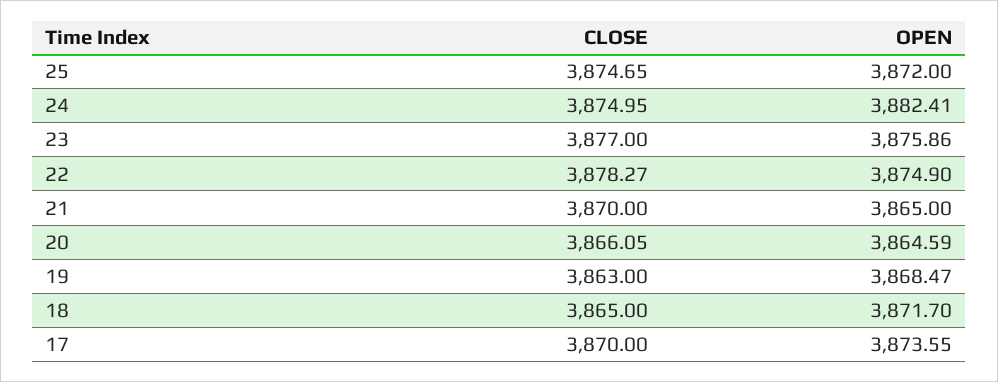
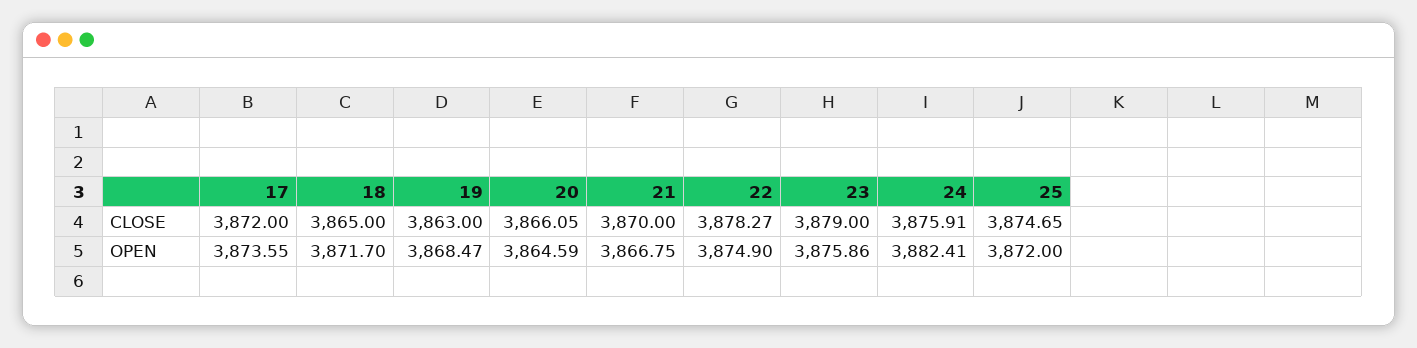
  {
    "CLOSE": {
      "25": 3874.65,
-     "24": 3874.95,
+     "24": 3875.91,
-     "23": 3877,
+     "23": 3879,
      "22": 3878.27,
      "21": 3870,
      "20": 3866.05,
      "19": 3863,
      "18": 3865,
-     "17": 3870
+     "17": 3872
    },
    "OPEN": {
      "25": 3872,
      "24": 3882.41,
      "23": 3875.86,
      "22": 3874.9,
-     "21": 3865,
+     "21": 3866.75,
      "20": 3864.59,
      "19": 3868.47,
      "18": 3871.7,
      "17": 3873.55
    }
  }

